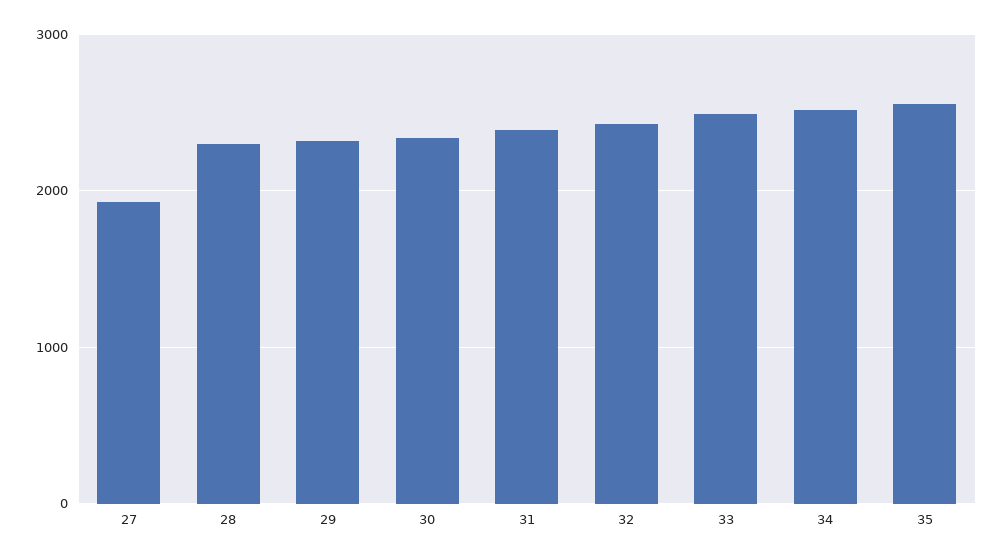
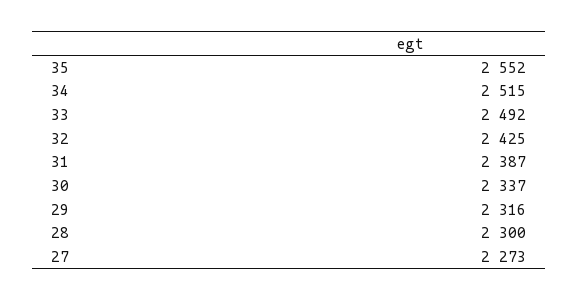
  {
-   "27": 1900,
+   "27": 2273,
    "28": 2300,
    "29": 2316,
    "30": 2337,
    "31": 2387,
    "32": 2425,
    "33": 2492,
    "34": 2515,
    "35": 2552
  }

